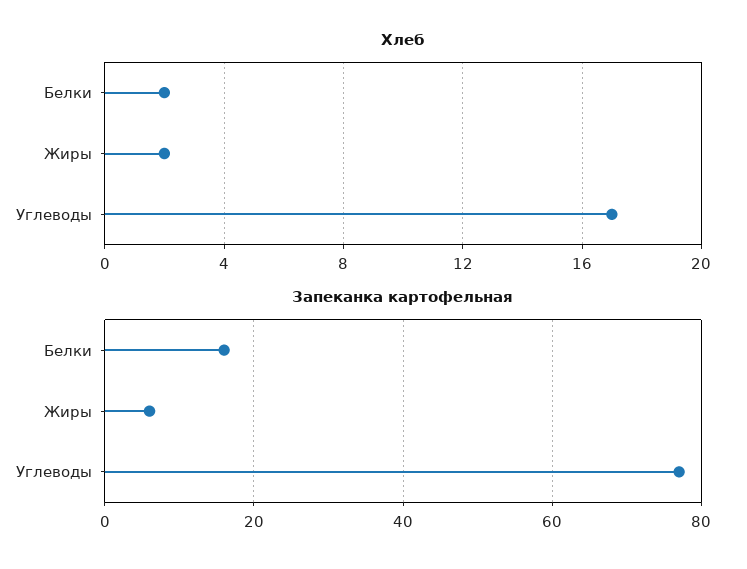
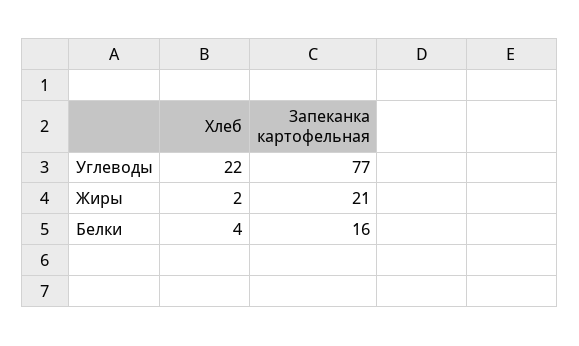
  {
    "Хлеб": {
-     "Белки": 2,
+     "Белки": 4,
      "Жиры": 2,
-     "Углеводы": 17
+     "Углеводы": 22
    },
    "Запеканка картофельная": {
      "Белки": 16,
-     "Жиры": 5,
+     "Жиры": 21,
      "Углеводы": 77
    }
  }

